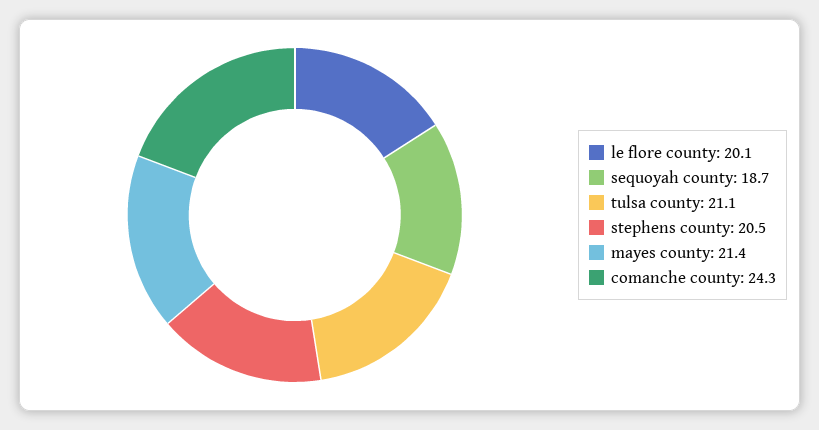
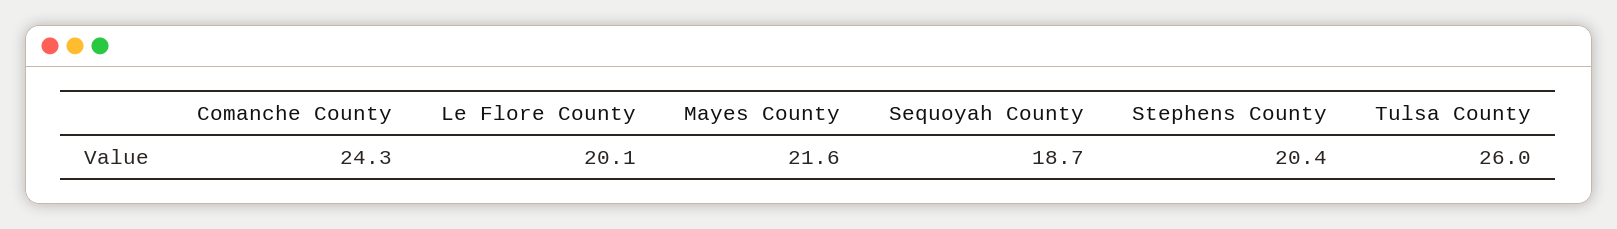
  {
    "le flore county": 20.1,
    "sequoyah county": 18.7,
-   "tulsa county": 21.1,
+   "tulsa county": 26,
-   "stephens county": 20.5,
+   "stephens county": 20.4,
-   "mayes county": 21.4,
+   "mayes county": 21.6,
    "comanche county": 24.3
  }

